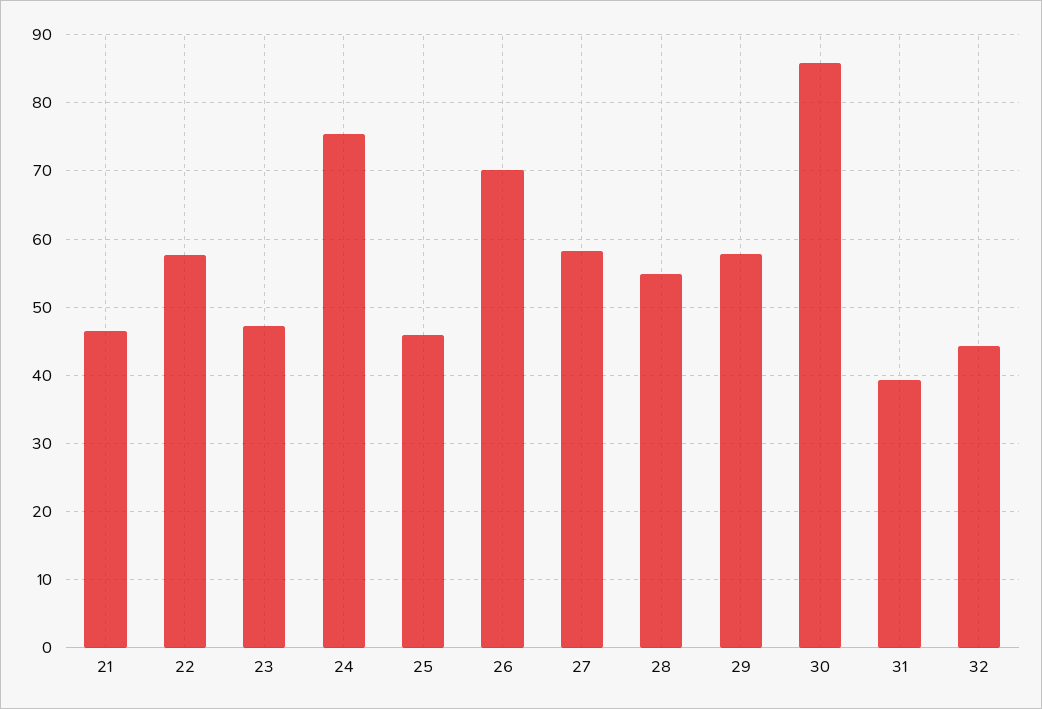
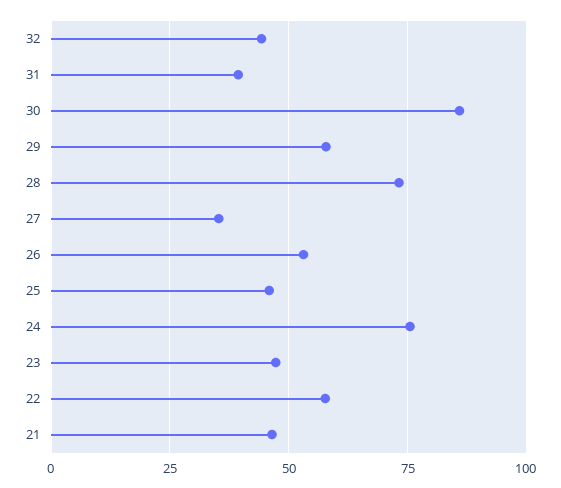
  {
    "21": 46,
    "22": 58,
    "23": 47,
    "24": 75,
    "25": 46,
-   "26": 70,
+   "26": 52.5,
-   "27": 58,
+   "27": 35,
-   "28": 55,
+   "28": 72.5,
    "29": 58,
    "30": 86,
    "31": 39,
    "32": 44
  }

